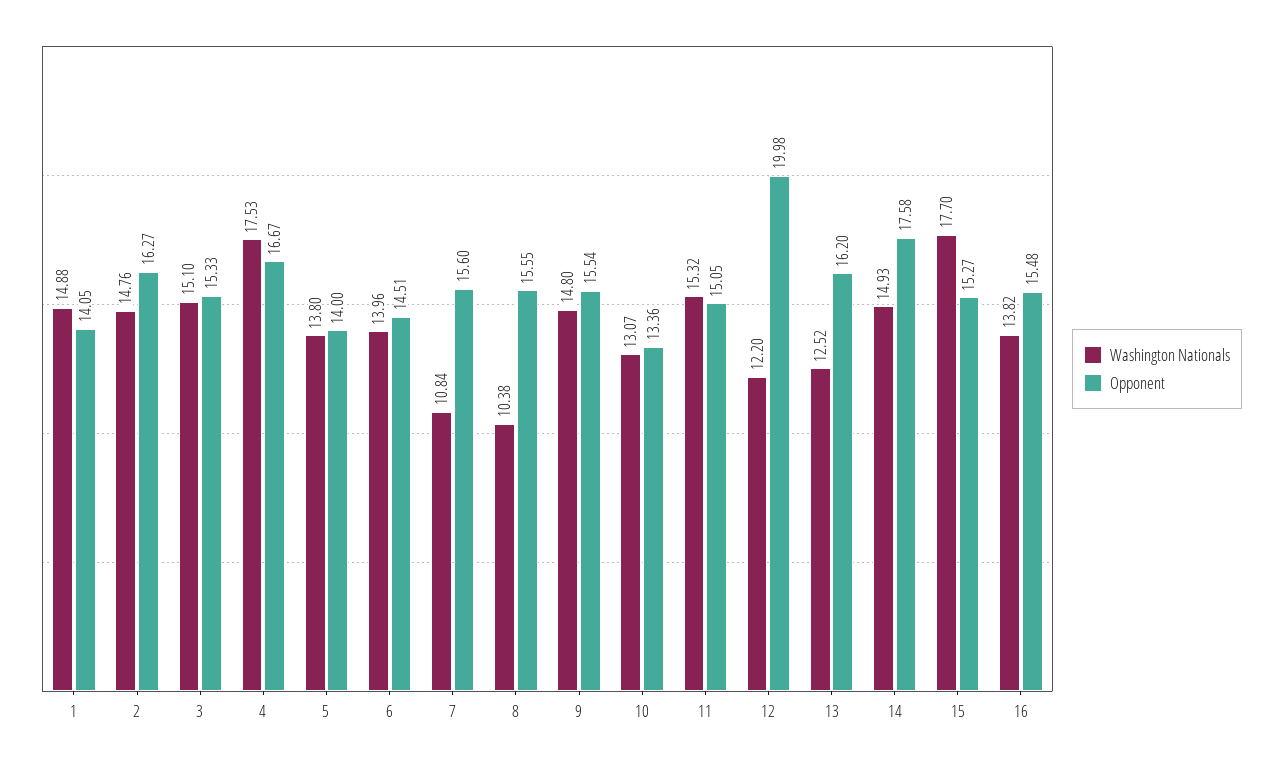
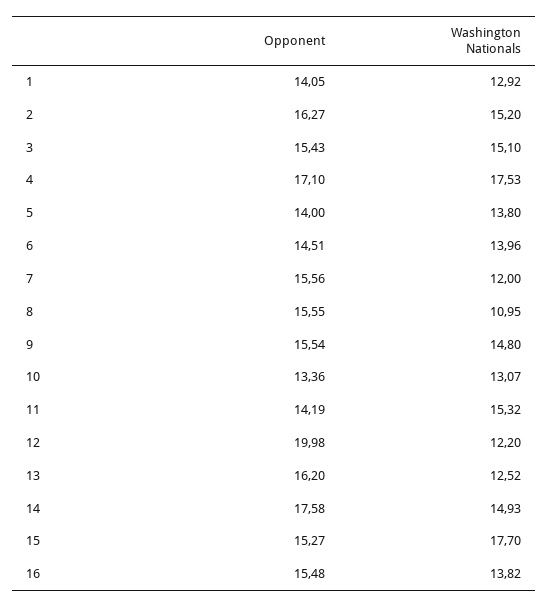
  {
    "Washington Nationals": {
-     "1": 14.88,
+     "1": 12.92,
-     "2": 14.76,
+     "2": 15.2,
      "3": 15.1,
      "4": 17.53,
      "5": 13.8,
      "6": 13.96,
-     "7": 10.84,
+     "7": 12,
-     "8": 10.38,
+     "8": 10.95,
      "9": 14.8,
      "10": 13.07,
      "11": 15.32,
      "12": 12.2,
      "13": 12.52,
      "14": 14.93,
      "15": 17.7,
      "16": 13.82
    },
    "Opponent": {
      "1": 14.05,
      "2": 16.27,
-     "3": 15.33,
+     "3": 15.43,
-     "4": 16.67,
+     "4": 17.1,
      "5": 14,
      "6": 14.51,
-     "7": 15.6,
+     "7": 15.56,
      "8": 15.55,
      "9": 15.54,
      "10": 13.36,
-     "11": 15.05,
+     "11": 14.19,
      "12": 19.98,
      "13": 16.2,
      "14": 17.58,
      "15": 15.27,
      "16": 15.48
    }
  }

